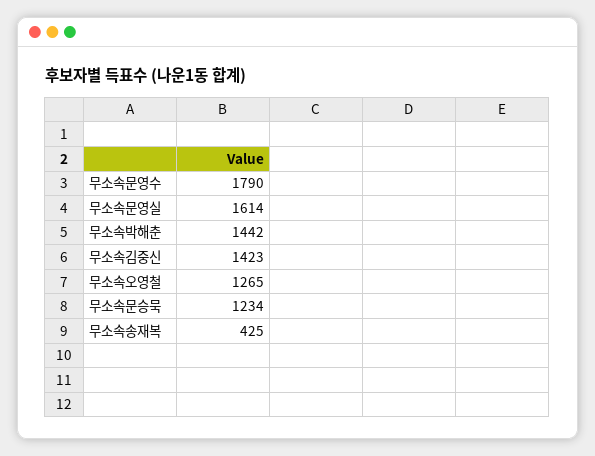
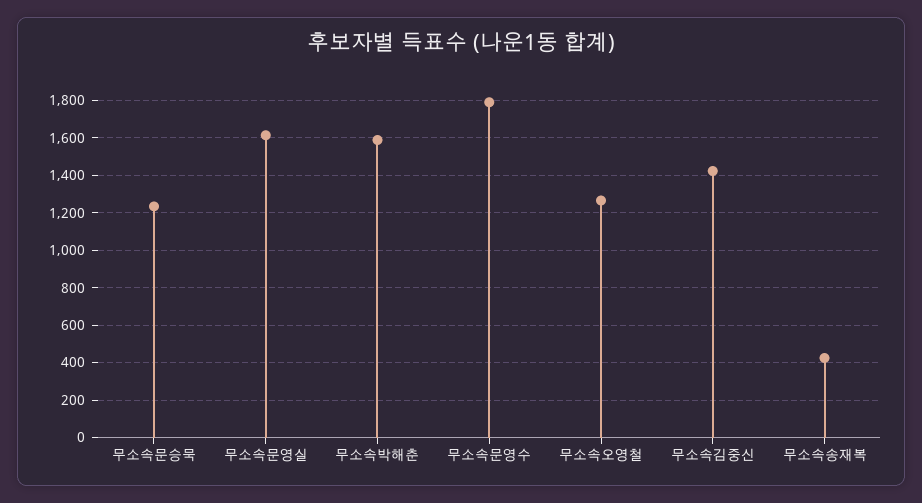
  {
    "무소속문영수": 1790,
    "무소속문영실": 1614,
-   "무소속박해춘": 1442,
+   "무소속박해춘": 1600,
    "무소속김중신": 1423,
    "무소속오영철": 1265,
    "무소속문승묵": 1234,
    "무소속송재복": 425
  }

